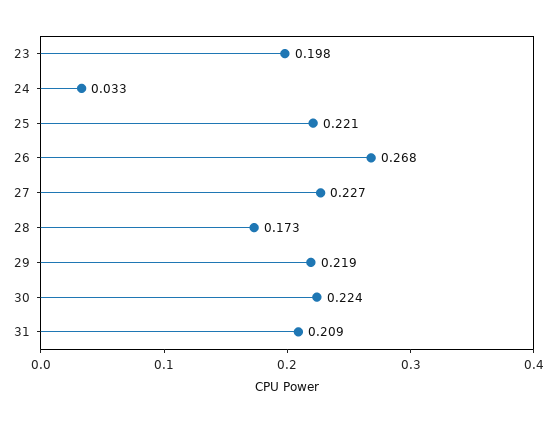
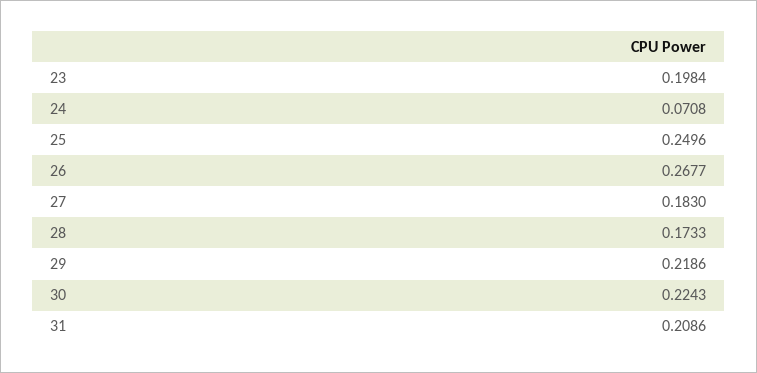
  {
    "23": 0.1984,
-   "24": 0.033,
+   "24": 0.0708,
-   "25": 0.221,
+   "25": 0.2496,
    "26": 0.2677,
-   "27": 0.227,
+   "27": 0.183,
    "28": 0.1733,
    "29": 0.2186,
    "30": 0.2243,
    "31": 0.2086
  }

